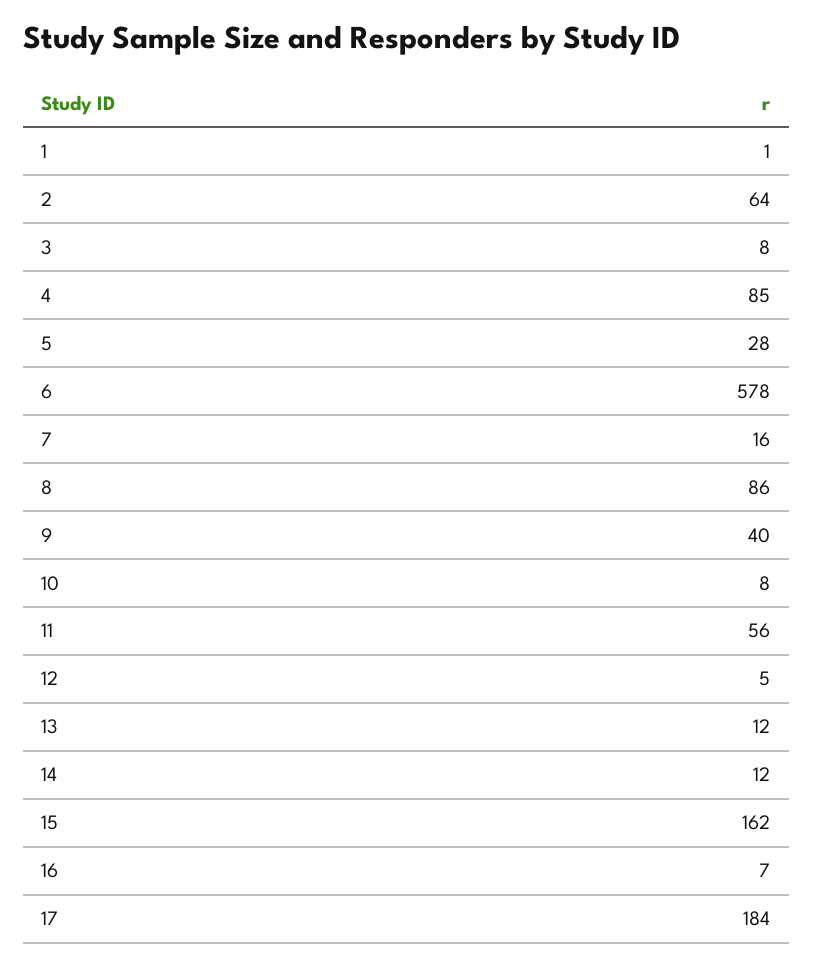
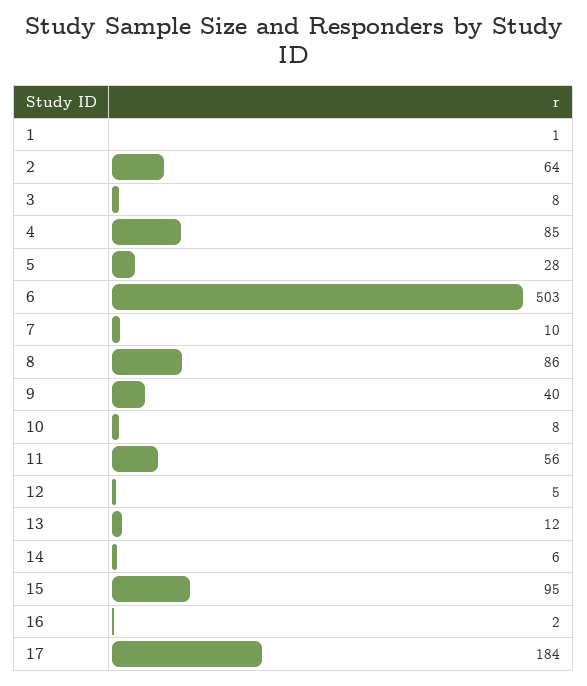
  {
    "1": 1,
    "2": 64,
    "3": 8,
    "4": 85,
    "5": 28,
-   "6": 578,
+   "6": 503,
-   "7": 16,
+   "7": 10,
    "8": 86,
    "9": 40,
    "10": 8,
    "11": 56,
    "12": 5,
    "13": 12,
-   "14": 12,
+   "14": 6,
-   "15": 162,
+   "15": 95,
-   "16": 7,
+   "16": 2,
    "17": 184
  }

